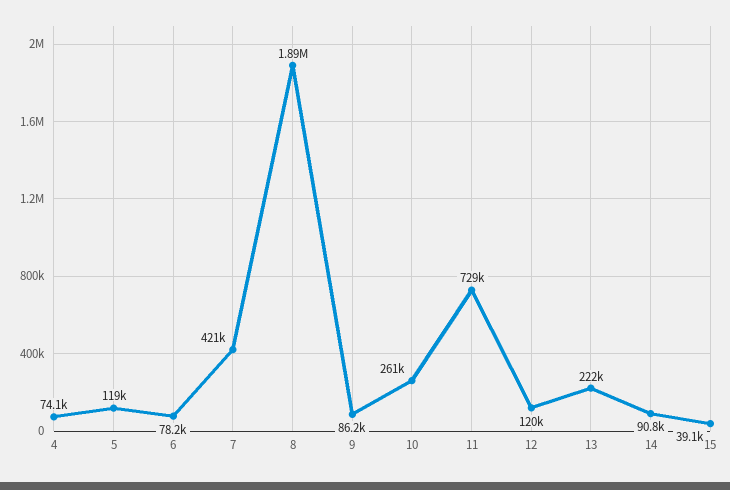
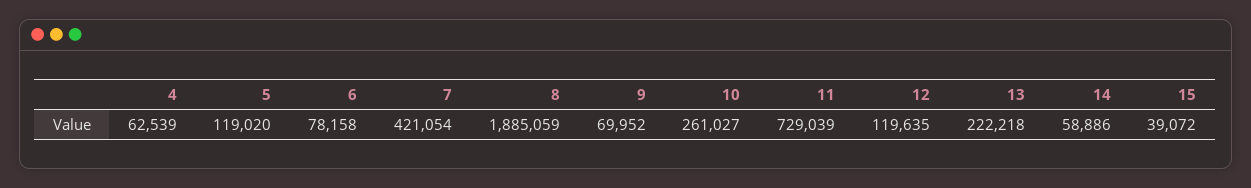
  {
-   "4": 74100,
+   "4": 62539,
    "5": 119020,
    "6": 78158,
    "7": 421054,
    "8": 1885059,
-   "9": 86200,
+   "9": 69952,
    "10": 261027,
    "11": 729039,
    "12": 119635,
    "13": 222218,
-   "14": 90800,
+   "14": 58886,
    "15": 39072
  }

